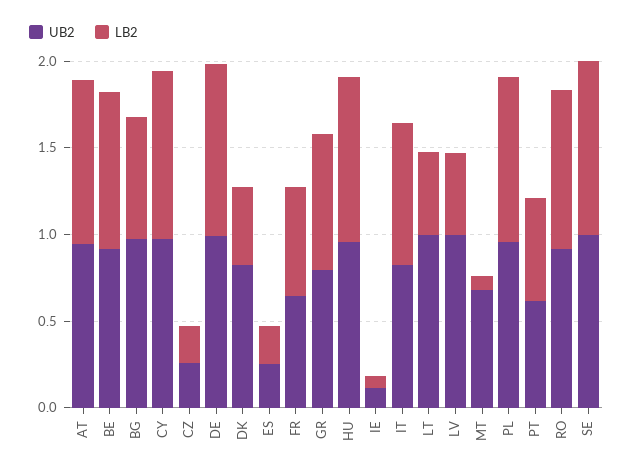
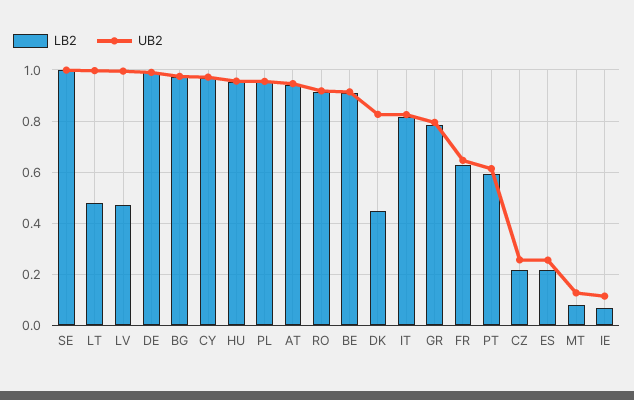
  {
    "UB2": {
      "AT": 0.95,
      "BE": 0.925,
      "BG": 0.975,
      "CY": 0.975,
      "CZ": 0.25,
      "DE": 1,
      "DK": 0.825,
      "ES": 0.25,
      "FR": 0.65,
      "GR": 0.8,
      "HU": 0.95,
      "IE": 0.125,
      "IT": 0.825,
      "LT": 1,
      "LV": 1,
-     "MT": 0.7,
+     "MT": 0.125,
      "PL": 0.95,
      "PT": 0.625,
      "RO": 0.925,
      "SE": 1
    },
    "LB2": {
      "AT": 0.95,
      "BE": 0.9,
-     "BG": 0.7,
+     "BG": 0.975,
      "CY": 0.975,
      "CZ": 0.225,
      "DE": 1,
      "DK": 0.45,
      "ES": 0.225,
      "FR": 0.625,
      "GR": 0.775,
      "HU": 0.95,
      "IE": 0.075,
      "IT": 0.825,
      "LT": 0.475,
      "LV": 0.475,
      "MT": 0.075,
      "PL": 0.95,
      "PT": 0.6,
      "RO": 0.925,
      "SE": 1
    }
  }

